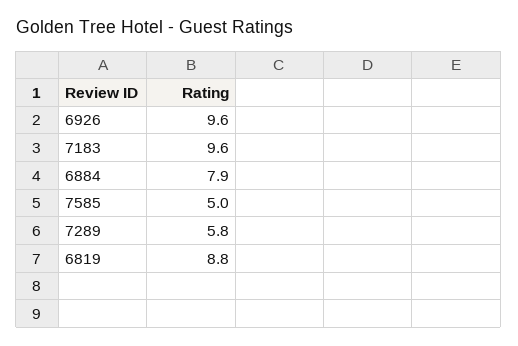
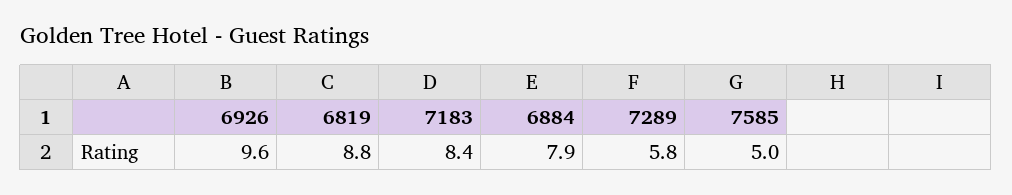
  {
    "6926": 9.6,
-   "7183": 9.6,
+   "7183": 8.4,
    "6884": 7.9,
    "7585": 5,
    "7289": 5.8,
    "6819": 8.8
  }

